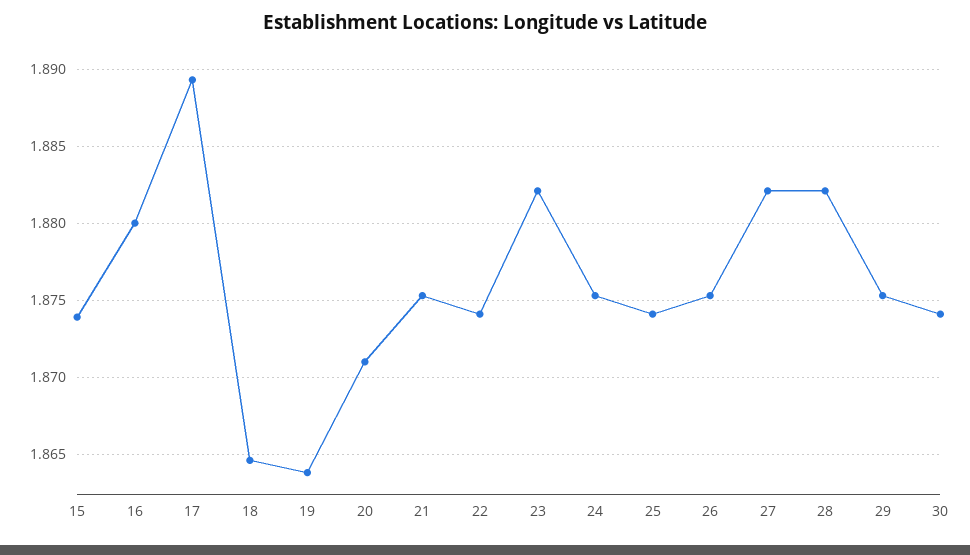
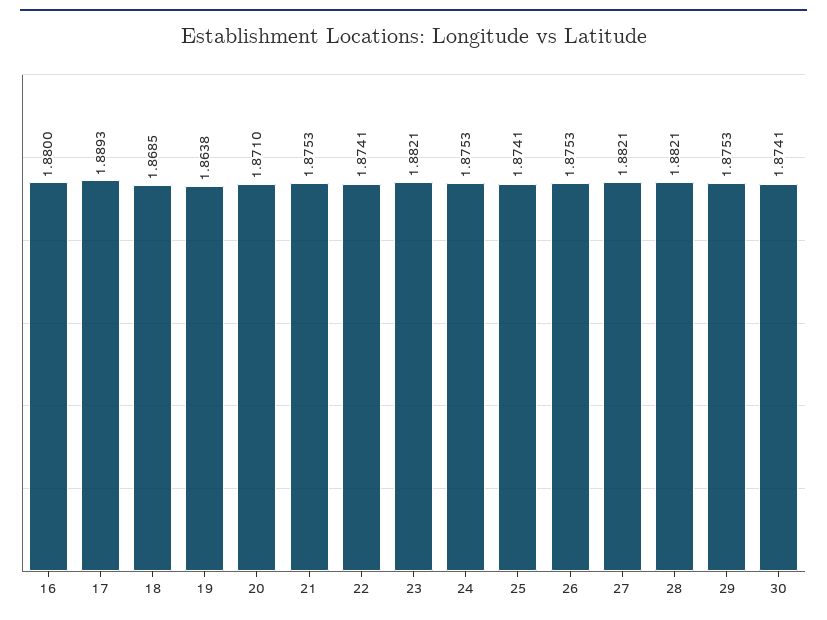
  {
-   "15": 1.874,
    "16": 1.88,
    "17": 1.8893,
-   "18": 1.8645,
+   "18": 1.8685,
    "19": 1.8638,
    "20": 1.871,
    "21": 1.8753,
    "22": 1.8741,
    "23": 1.8821,
    "24": 1.8753,
    "25": 1.8741,
    "26": 1.8753,
    "27": 1.8821,
    "28": 1.8821,
    "29": 1.8753,
    "30": 1.8741
  }

